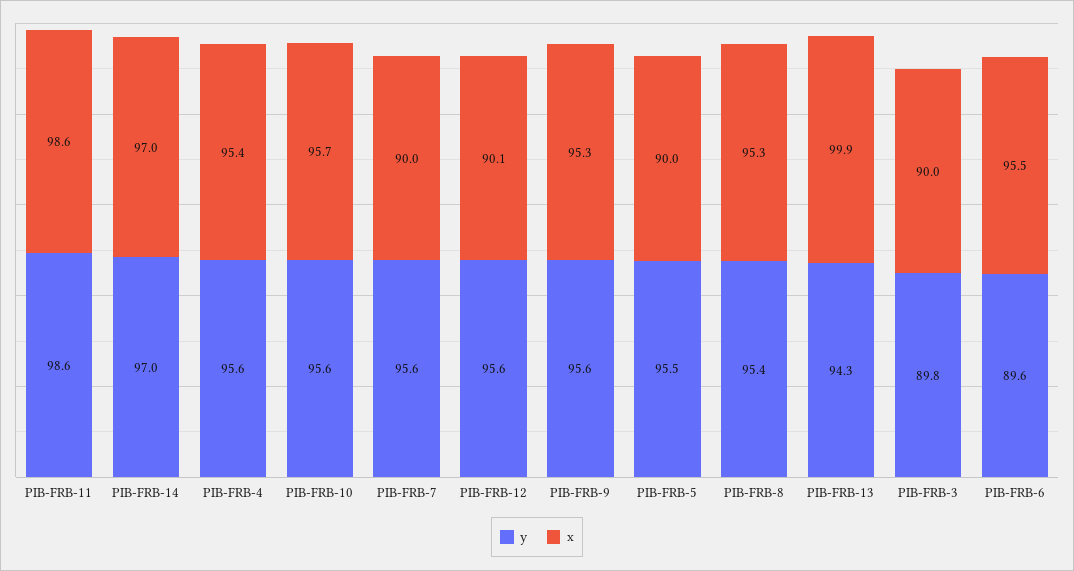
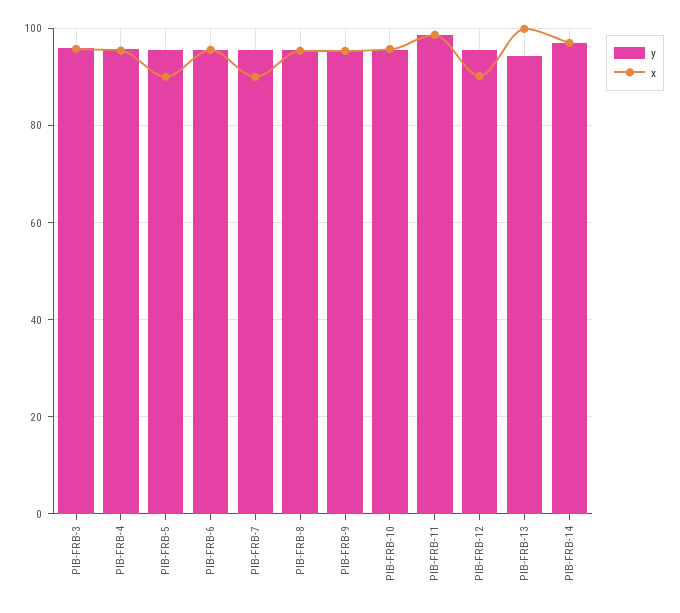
  {
    "y": {
      "PIB-FRB-11": 98.6,
      "PIB-FRB-14": 97,
      "PIB-FRB-4": 95.6,
      "PIB-FRB-10": 95.6,
      "PIB-FRB-7": 95.6,
      "PIB-FRB-12": 95.6,
      "PIB-FRB-9": 95.6,
      "PIB-FRB-5": 95.5,
      "PIB-FRB-8": 95.4,
      "PIB-FRB-13": 94.3,
-     "PIB-FRB-3": 89.8,
+     "PIB-FRB-3": 96,
-     "PIB-FRB-6": 89.6
+     "PIB-FRB-6": 96
    },
    "x": {
      "PIB-FRB-11": 98.6,
      "PIB-FRB-14": 97,
      "PIB-FRB-4": 95.4,
      "PIB-FRB-10": 95.7,
      "PIB-FRB-7": 90,
      "PIB-FRB-12": 90.1,
      "PIB-FRB-9": 95.3,
      "PIB-FRB-5": 90,
      "PIB-FRB-8": 95.3,
      "PIB-FRB-13": 99.9,
-     "PIB-FRB-3": 90,
+     "PIB-FRB-3": 96,
      "PIB-FRB-6": 95.5
    }
  }

